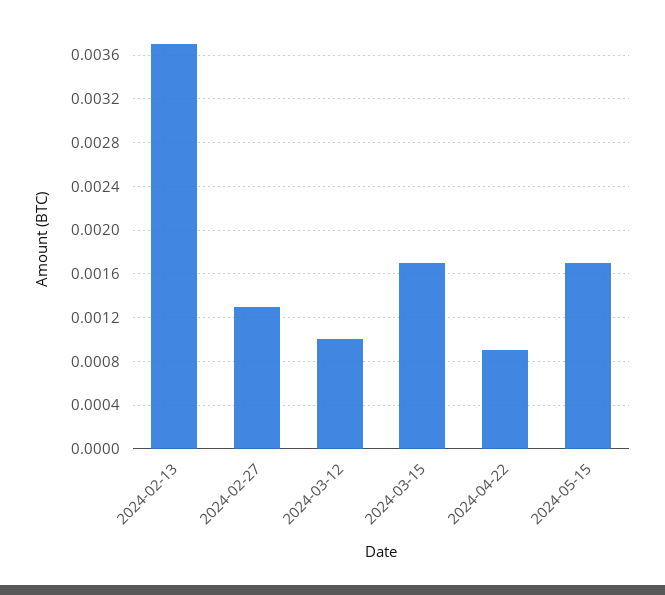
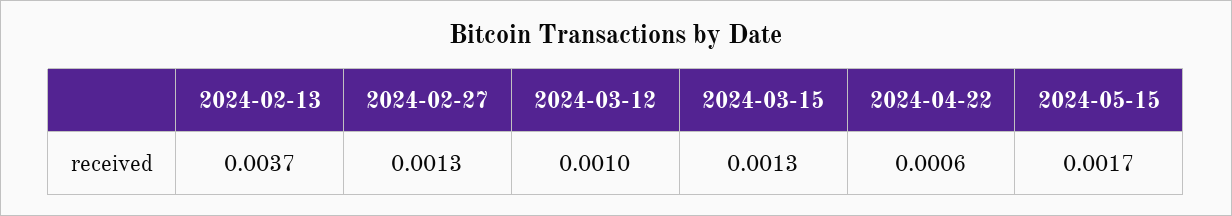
  {
    "2024-02-13": 0.0037,
    "2024-02-27": 0.0013,
    "2024-03-12": 0.001,
-   "2024-03-15": 0.0017,
+   "2024-03-15": 0.0013,
-   "2024-04-22": 0.0009,
+   "2024-04-22": 0.0006,
    "2024-05-15": 0.0017
  }

